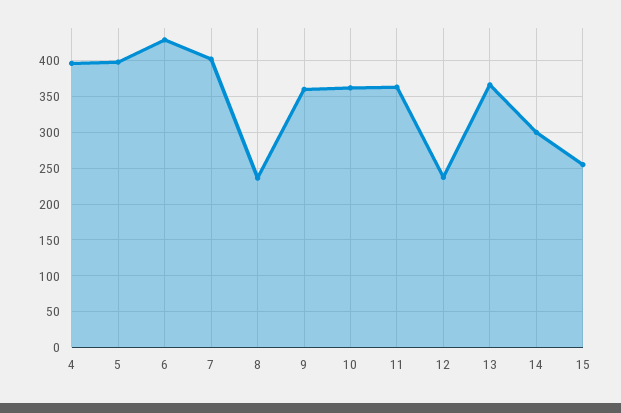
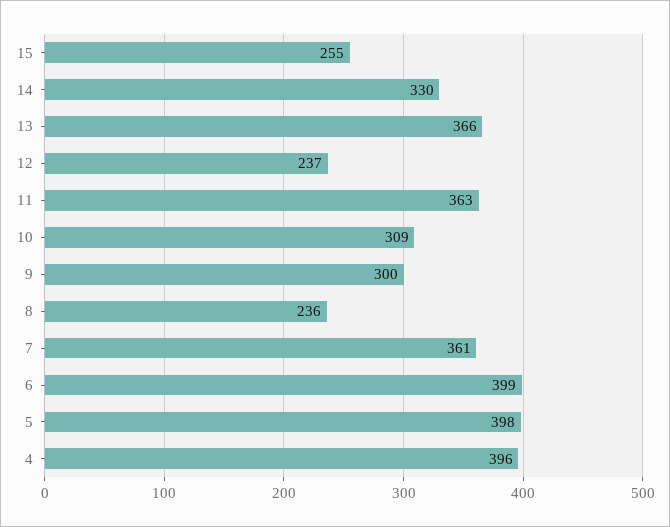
  {
    "4": 396,
    "5": 398,
-   "6": 430,
+   "6": 399,
-   "7": 400,
+   "7": 361,
    "8": 236,
-   "9": 360,
+   "9": 300,
-   "10": 360,
+   "10": 309,
    "11": 363,
    "12": 237,
    "13": 366,
-   "14": 300,
+   "14": 330,
    "15": 255
  }

